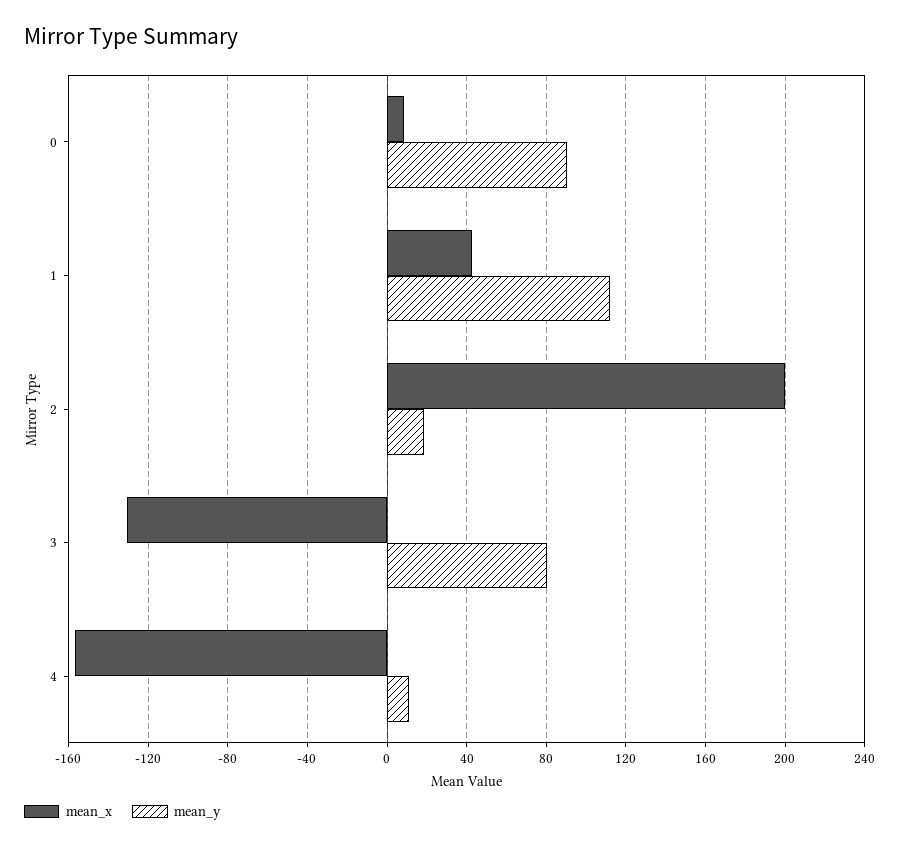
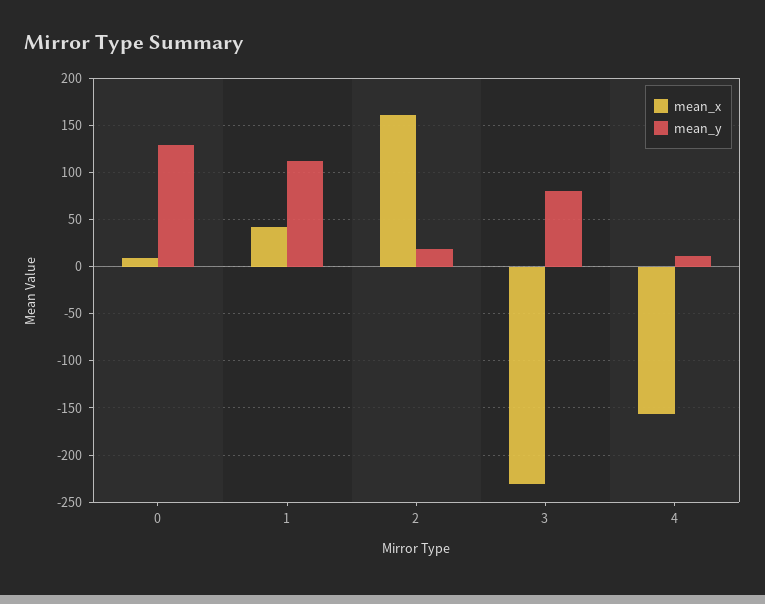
  {
    "mean_x": {
      "0": 10,
      "1": 45,
-     "2": 200,
+     "2": 160,
-     "3": -130,
+     "3": -230,
      "4": -155
    },
    "mean_y": {
-     "0": 90,
+     "0": 130,
      "1": 110,
      "2": 20,
      "3": 80,
      "4": 10
    }
  }

